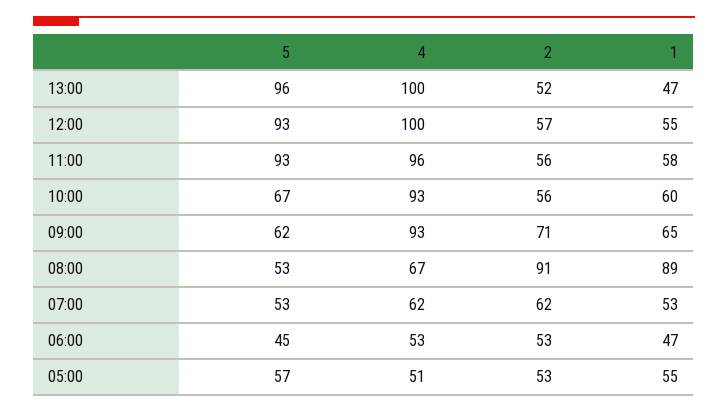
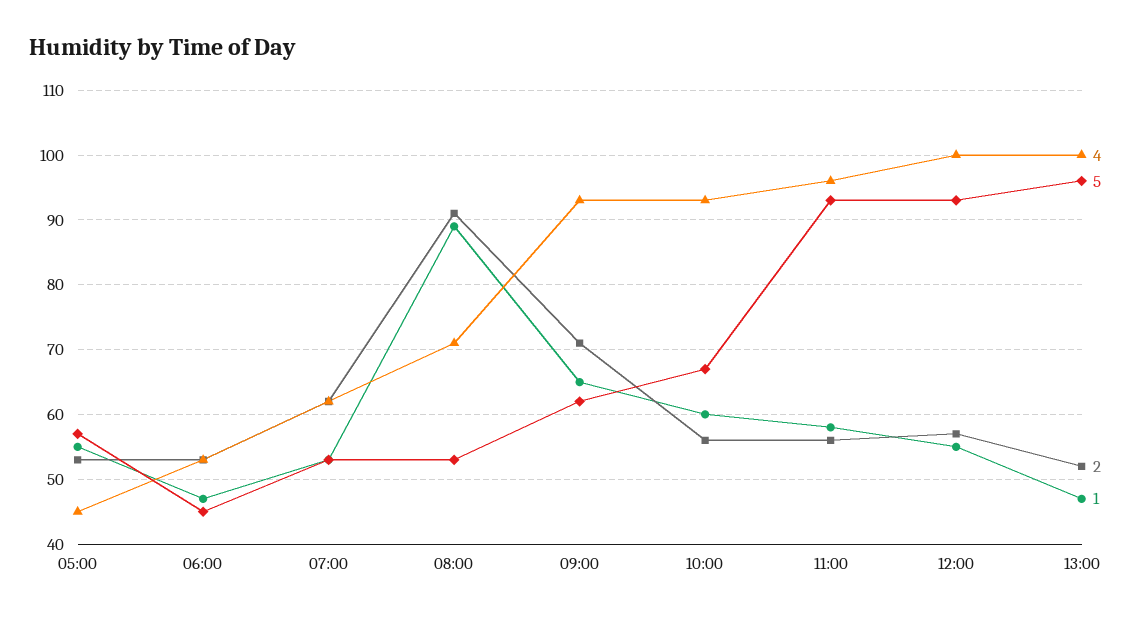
  {
    "5": {
      "13:00": 96,
      "12:00": 93,
      "11:00": 93,
      "10:00": 67,
      "09:00": 62,
      "08:00": 53,
      "07:00": 53,
      "06:00": 45,
      "05:00": 57
    },
    "4": {
      "13:00": 100,
      "12:00": 100,
      "11:00": 96,
      "10:00": 93,
      "09:00": 93,
-     "08:00": 67,
+     "08:00": 71,
      "07:00": 62,
      "06:00": 53,
-     "05:00": 51
+     "05:00": 45
    },
    "2": {
      "13:00": 52,
      "12:00": 57,
      "11:00": 56,
      "10:00": 56,
      "09:00": 71,
      "08:00": 91,
      "07:00": 62,
      "06:00": 53,
      "05:00": 53
    },
    "1": {
      "13:00": 47,
      "12:00": 55,
      "11:00": 58,
      "10:00": 60,
      "09:00": 65,
      "08:00": 89,
      "07:00": 53,
      "06:00": 47,
      "05:00": 55
    }
  }

